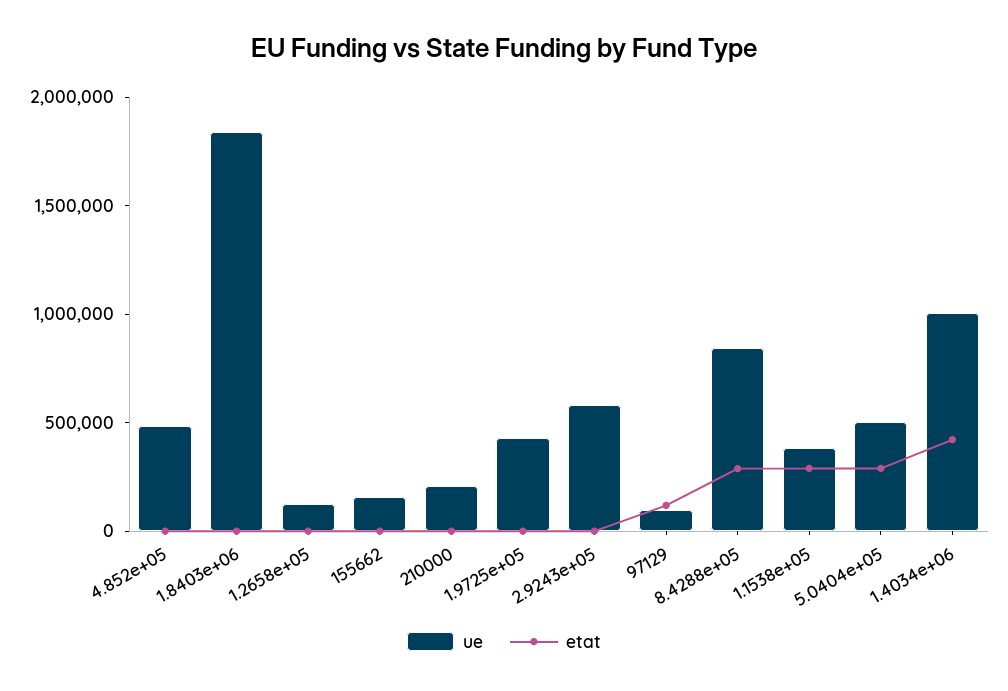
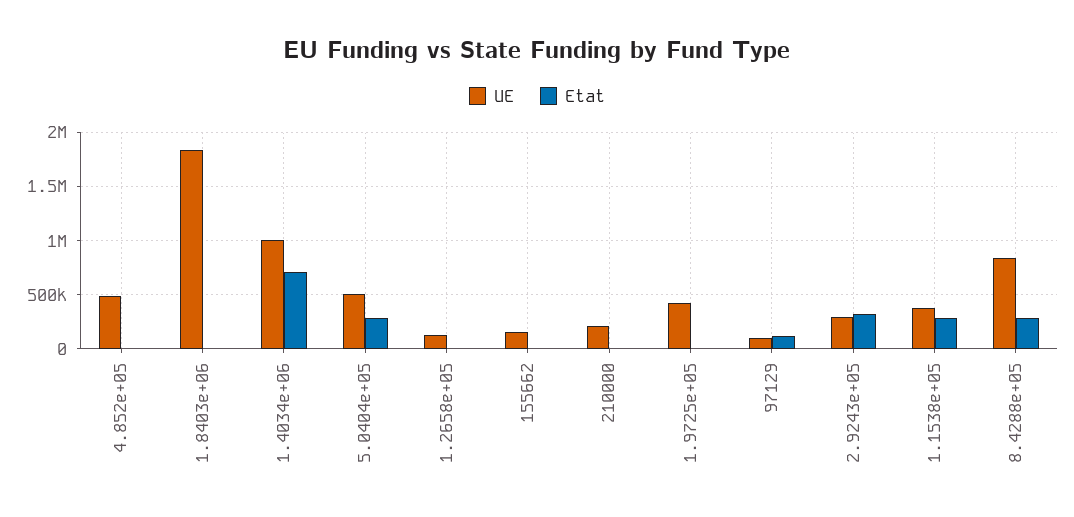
  {
    "ue": {
      "4.852e+05": 500000,
      "1.8403e+06": 1800000,
      "1.2658e+05": 100000,
      "155662": 200000,
      "210000": 200000,
      "1.9725e+05": 400000,
-     "2.9243e+05": 600000,
+     "2.9243e+05": 300000,
      "97129": 100000,
      "8.4288e+05": 800000,
      "1.1538e+05": 400000,
      "5.0404e+05": 500000,
      "1.4034e+06": 1000000
    },
    "etat": {
      "4.852e+05": 0,
      "1.8403e+06": 0,
      "1.2658e+05": 0,
      "155662": 0,
      "210000": 0,
      "1.9725e+05": 0,
-     "2.9243e+05": 0,
+     "2.9243e+05": 300000,
      "97129": 100000,
      "8.4288e+05": 300000,
      "1.1538e+05": 300000,
      "5.0404e+05": 300000,
-     "1.4034e+06": 400000
+     "1.4034e+06": 700000
    }
  }

